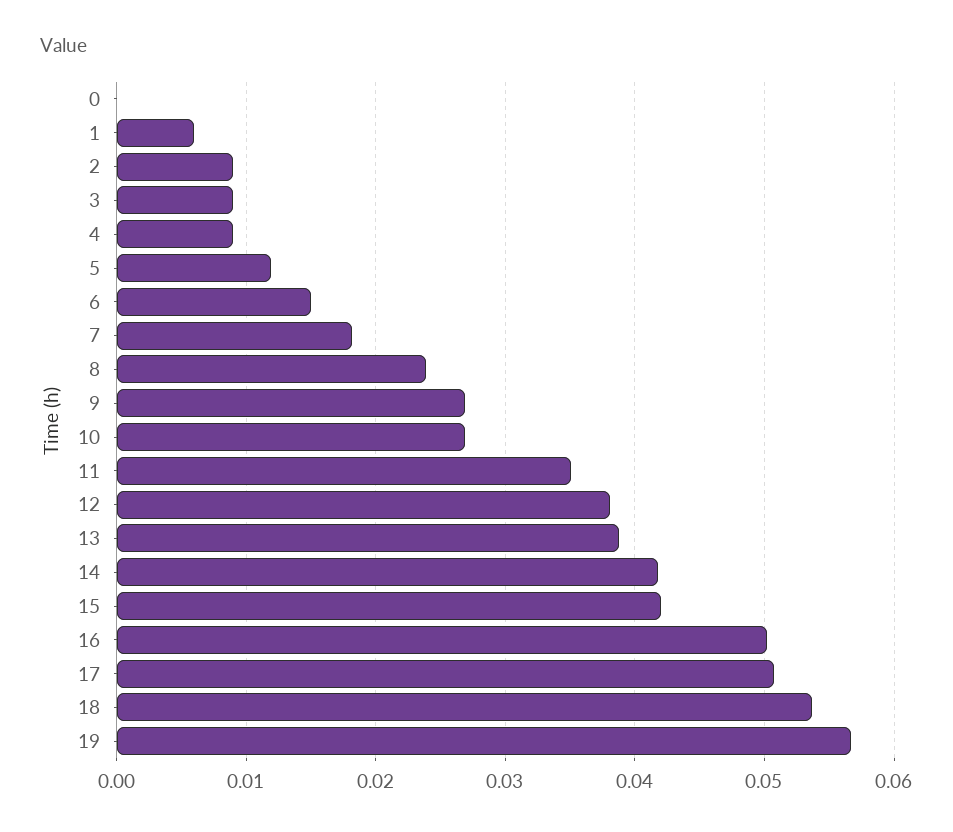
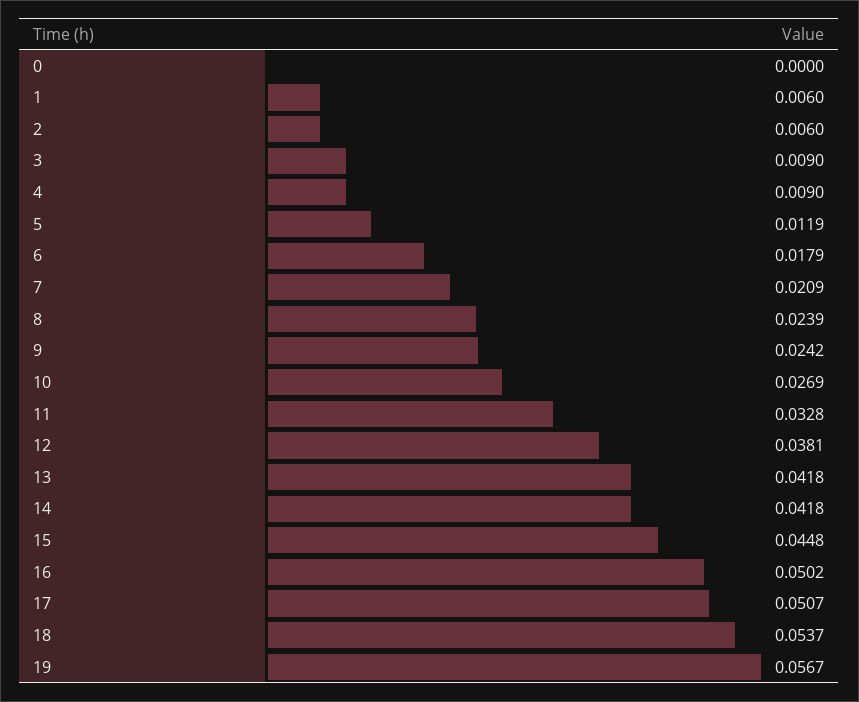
  {
    "0": 0,
    "1": 0.006,
-   "2": 0.009,
+   "2": 0.006,
    "3": 0.009,
    "4": 0.009,
    "5": 0.0119,
-   "6": 0.015,
+   "6": 0.0179,
-   "7": 0.018,
+   "7": 0.0209,
    "8": 0.0239,
-   "9": 0.027,
+   "9": 0.0242,
    "10": 0.0269,
-   "11": 0.035,
+   "11": 0.0328,
    "12": 0.0381,
-   "13": 0.039,
+   "13": 0.0418,
    "14": 0.0418,
-   "15": 0.042,
+   "15": 0.0448,
    "16": 0.0502,
    "17": 0.0507,
    "18": 0.0537,
    "19": 0.0567
  }

